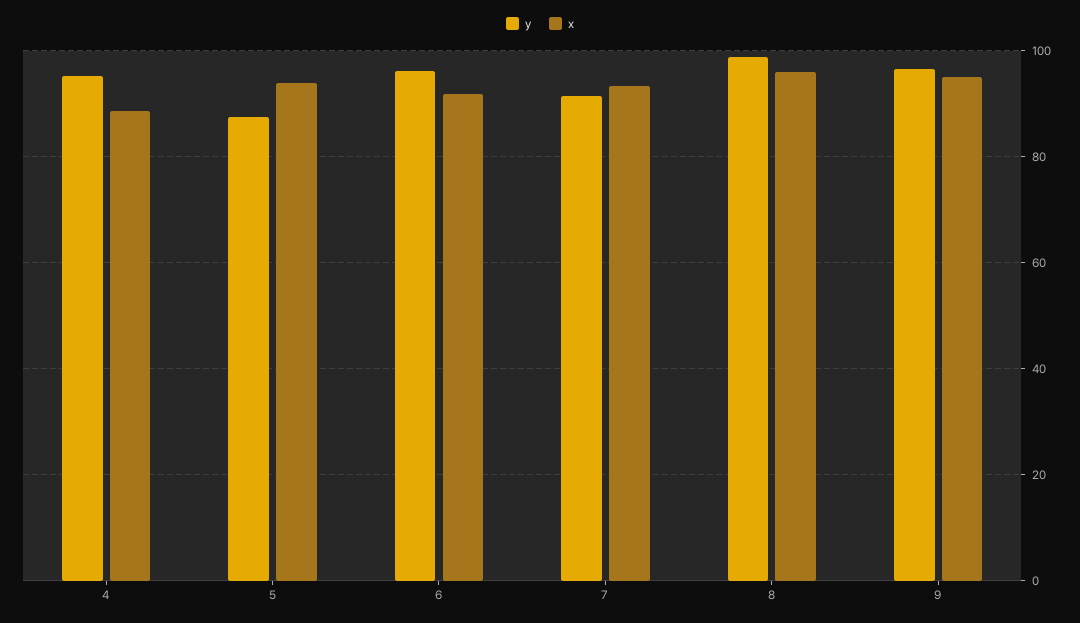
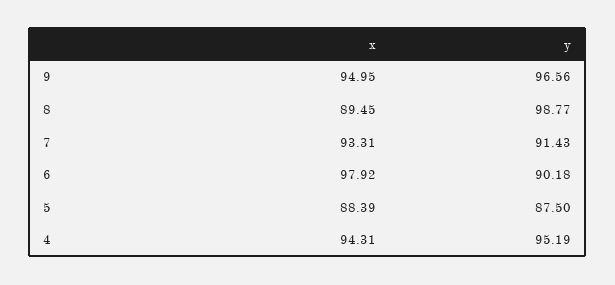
  {
    "y": {
      "4": 95.19,
      "5": 87.5,
-     "6": 96,
+     "6": 90.18,
      "7": 91.43,
      "8": 98.77,
      "9": 96.56
    },
    "x": {
-     "4": 88,
+     "4": 94.31,
-     "5": 94,
+     "5": 88.39,
-     "6": 92,
+     "6": 97.92,
      "7": 93.31,
-     "8": 96,
+     "8": 89.45,
      "9": 94.95
    }
  }

